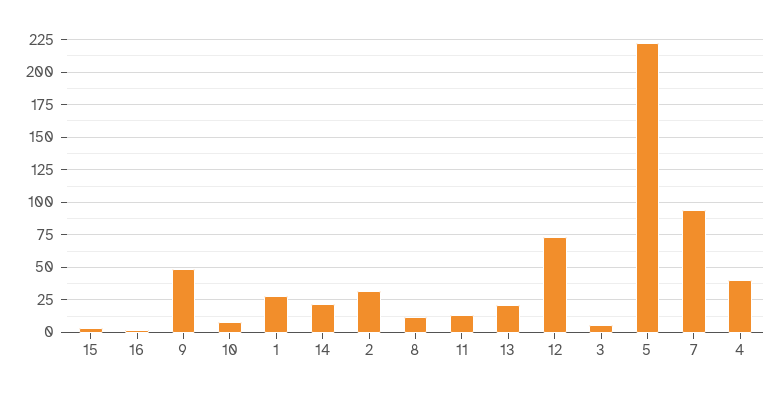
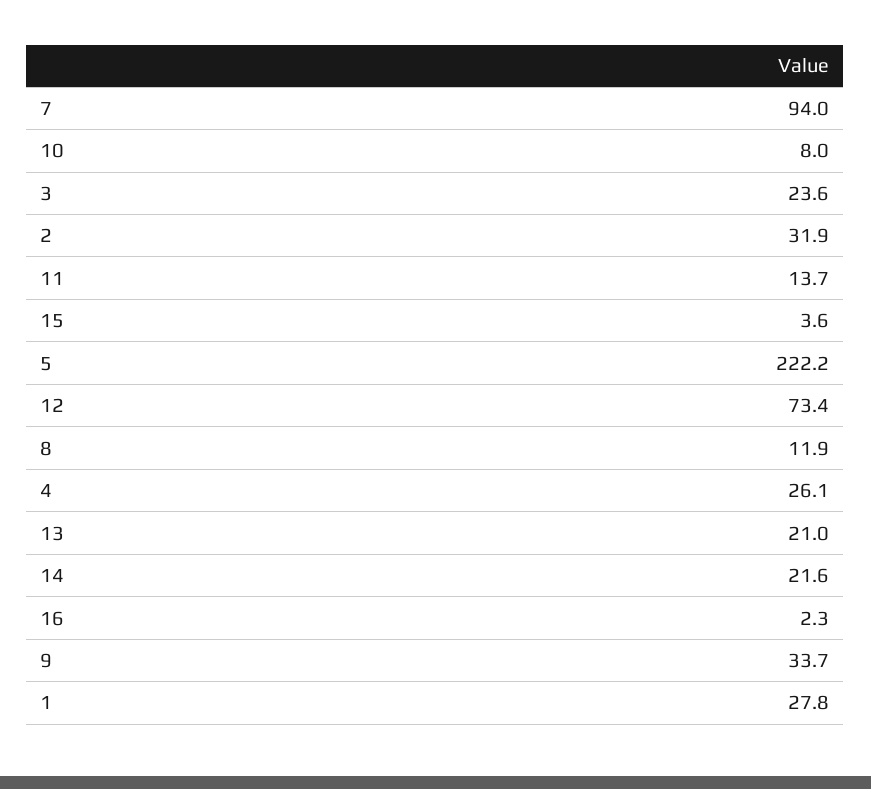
  {
    "15": 3.6,
    "16": 2.3,
-   "9": 50,
+   "9": 33.7,
    "10": 8,
    "1": 27.8,
    "14": 21.6,
    "2": 31.9,
    "8": 11.9,
    "11": 13.7,
    "13": 21,
    "12": 73.4,
-   "3": 5,
+   "3": 23.6,
    "5": 222.2,
    "7": 94,
-   "4": 40
+   "4": 26.1
  }

